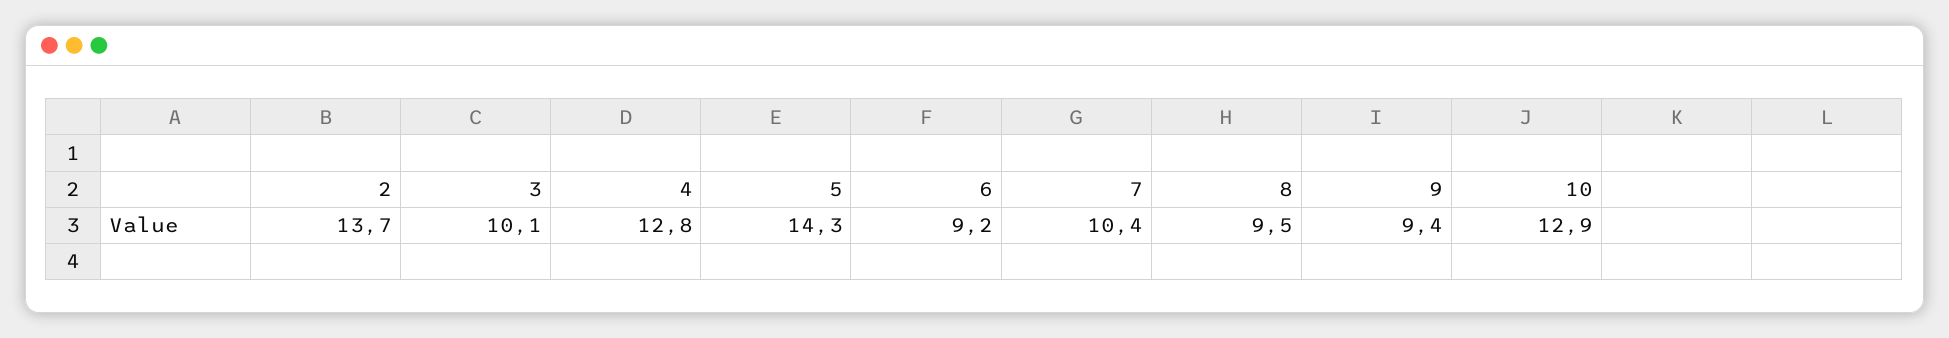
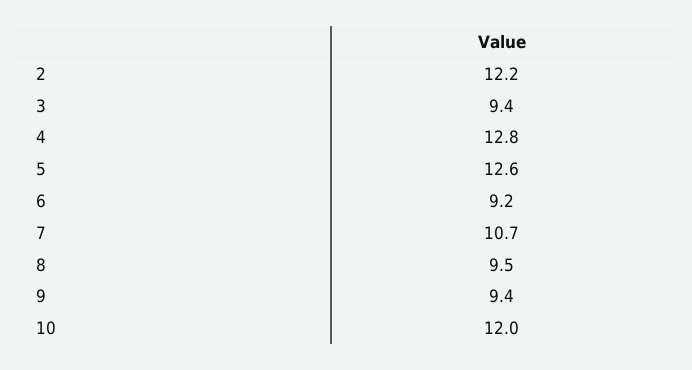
  {
-   "2": 13.7,
+   "2": 12.2,
-   "3": 10.1,
+   "3": 9.4,
    "4": 12.8,
-   "5": 14.3,
+   "5": 12.6,
    "6": 9.2,
-   "7": 10.4,
+   "7": 10.7,
    "8": 9.5,
    "9": 9.4,
-   "10": 12.9
+   "10": 12
  }

